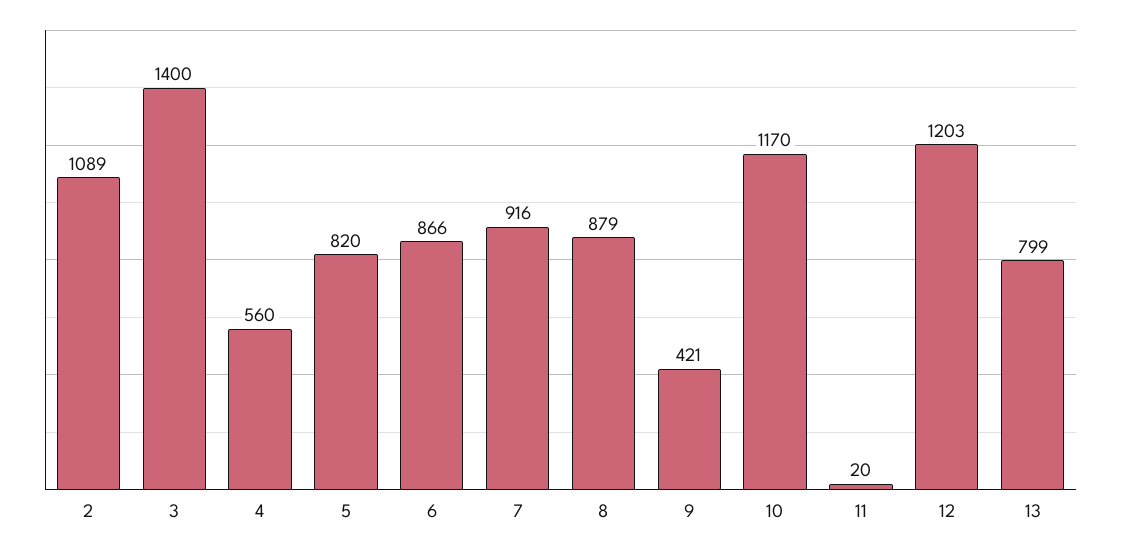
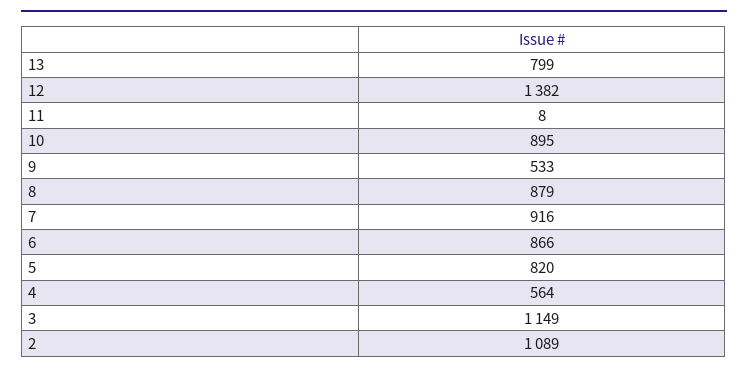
  {
    "2": 1089,
-   "3": 1400,
+   "3": 1149,
-   "4": 560,
+   "4": 564,
    "5": 820,
    "6": 866,
    "7": 916,
    "8": 879,
-   "9": 421,
+   "9": 533,
-   "10": 1170,
+   "10": 895,
-   "11": 20,
+   "11": 8,
-   "12": 1203,
+   "12": 1382,
    "13": 799
  }

